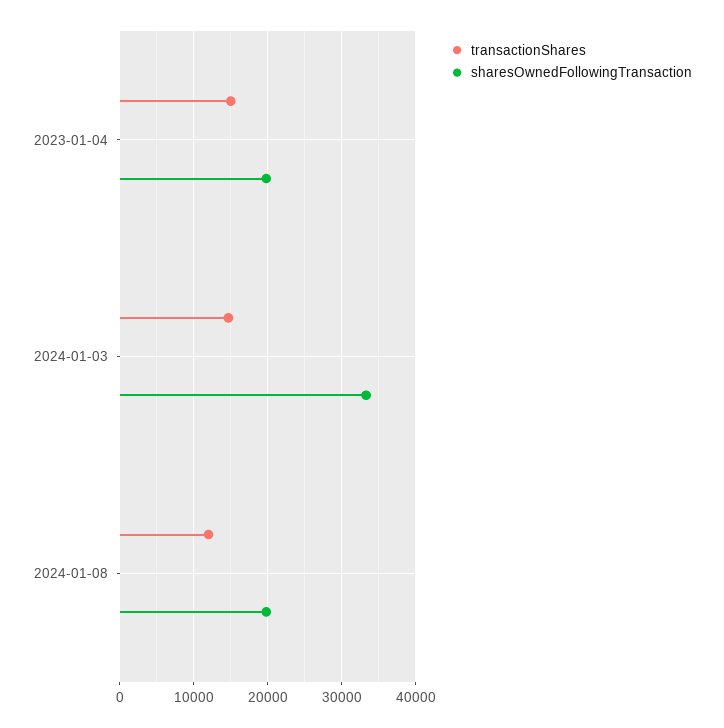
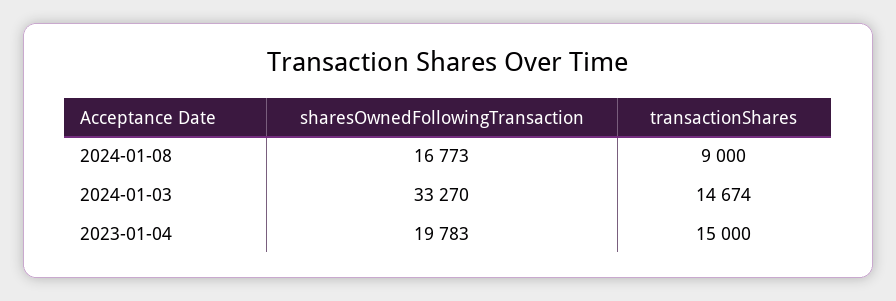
  {
    "transactionShares": {
      "2023-01-04": 15000,
      "2024-01-03": 14674,
-     "2024-01-08": 12000
+     "2024-01-08": 9000
    },
    "sharesOwnedFollowingTransaction": {
      "2023-01-04": 19783,
      "2024-01-03": 33270,
-     "2024-01-08": 20000
+     "2024-01-08": 16773
    }
  }

